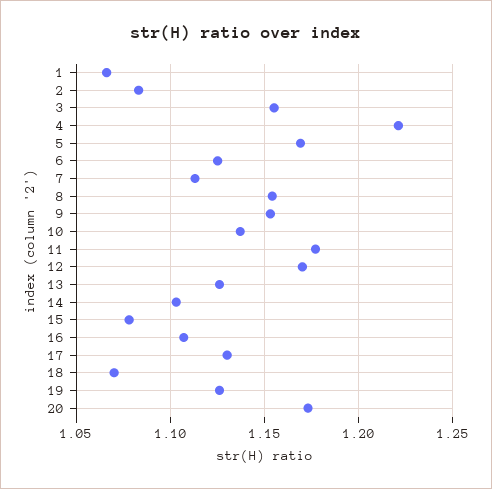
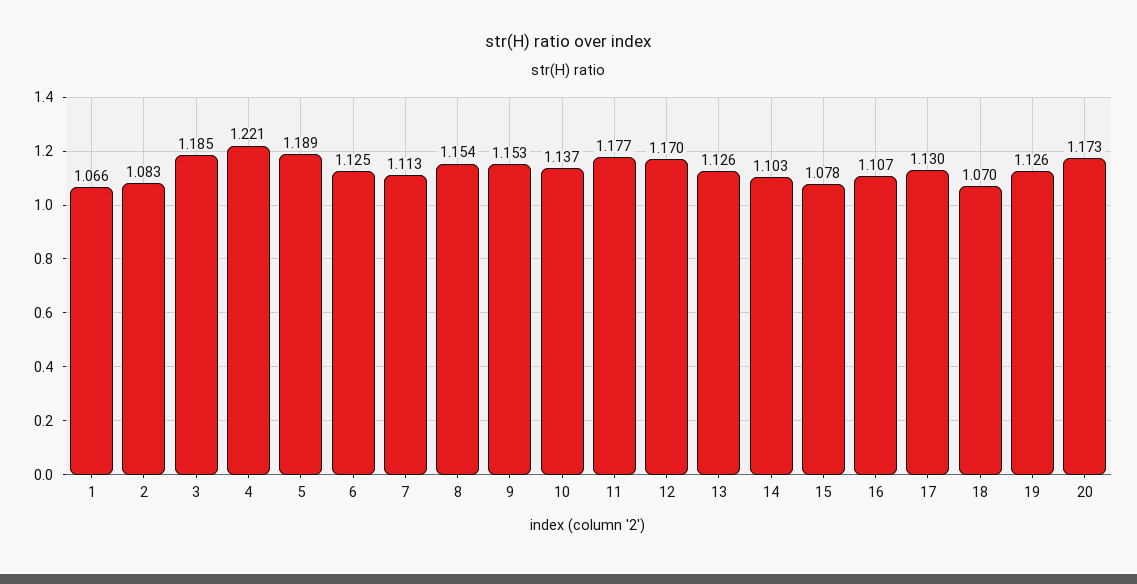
  {
    "1": 1.066,
    "2": 1.083,
-   "3": 1.155,
+   "3": 1.185,
    "4": 1.221,
-   "5": 1.17,
+   "5": 1.189,
    "6": 1.125,
    "7": 1.113,
    "8": 1.154,
    "9": 1.153,
    "10": 1.137,
    "11": 1.177,
    "12": 1.17,
    "13": 1.126,
    "14": 1.103,
    "15": 1.078,
    "16": 1.107,
    "17": 1.13,
    "18": 1.07,
    "19": 1.126,
    "20": 1.173
  }

